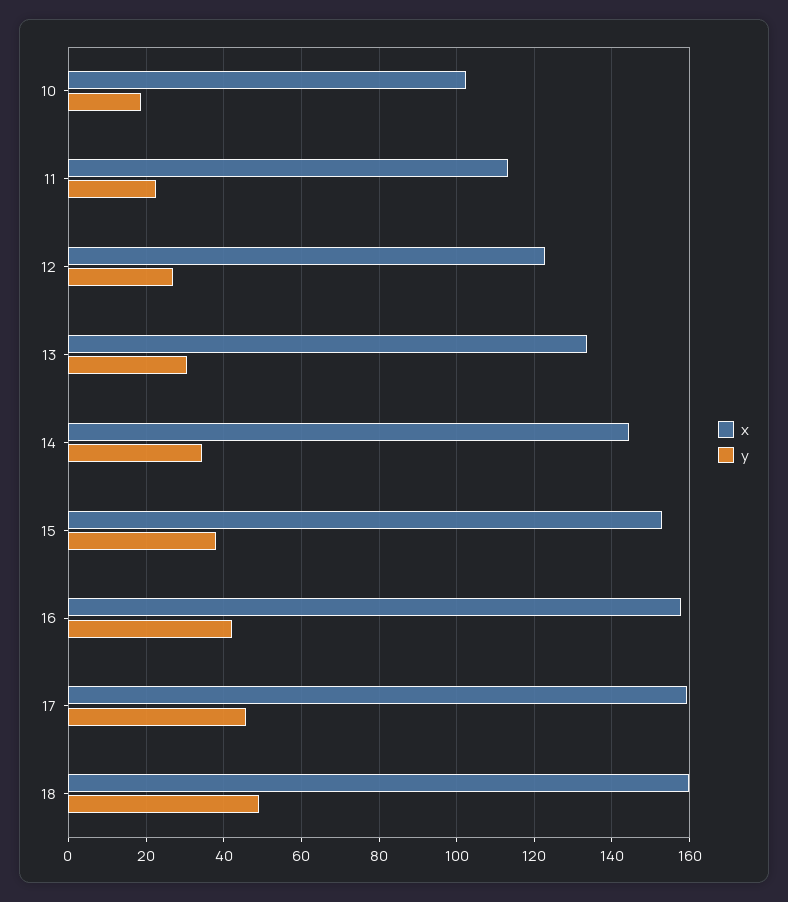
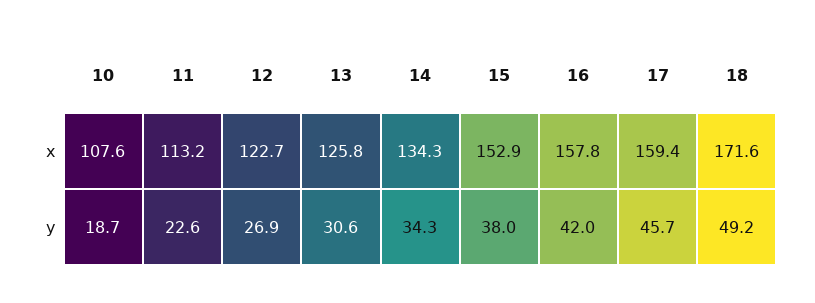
  {
    "x": {
-     "10": 102,
+     "10": 107.6,
      "11": 113.2,
      "12": 122.7,
-     "13": 134,
+     "13": 125.8,
-     "14": 144,
+     "14": 134.3,
      "15": 152.9,
      "16": 157.8,
      "17": 159.4,
-     "18": 160
+     "18": 171.6
    },
    "y": {
      "10": 18.7,
      "11": 22.6,
      "12": 26.9,
      "13": 30.6,
      "14": 34.3,
      "15": 38,
      "16": 42,
      "17": 45.7,
      "18": 49.2
    }
  }

